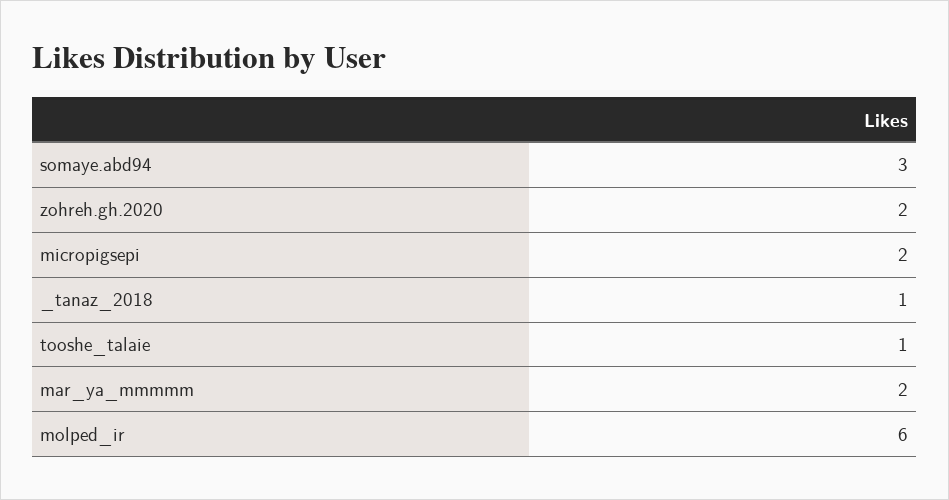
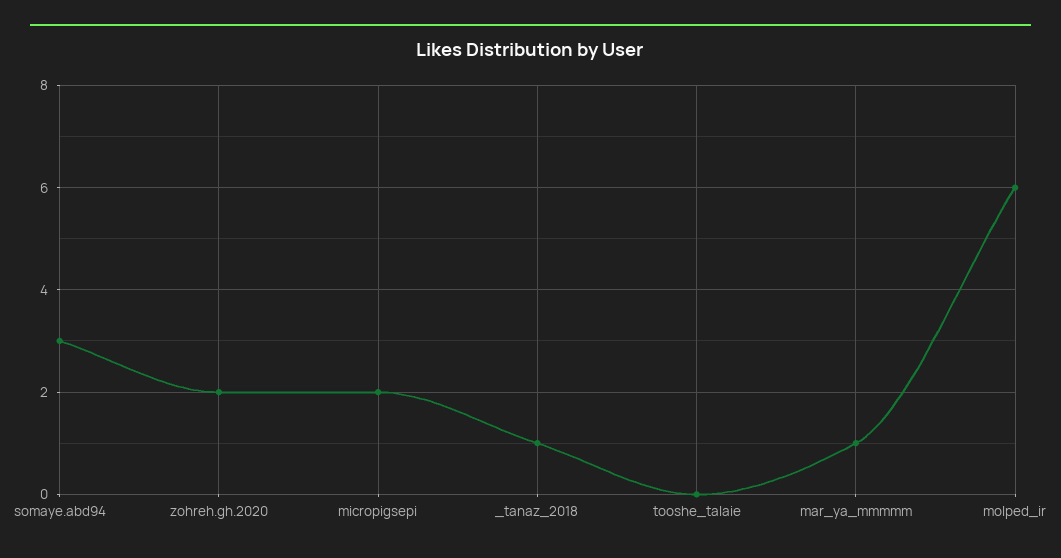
  {
    "somaye.abd94": 3,
    "zohreh.gh.2020": 2,
    "micropigsepi": 2,
    "_tanaz_2018": 1,
-   "tooshe_talaie": 1,
+   "tooshe_talaie": 0,
-   "mar_ya_mmmmm": 2,
+   "mar_ya_mmmmm": 1,
    "molped_ir": 6
  }

